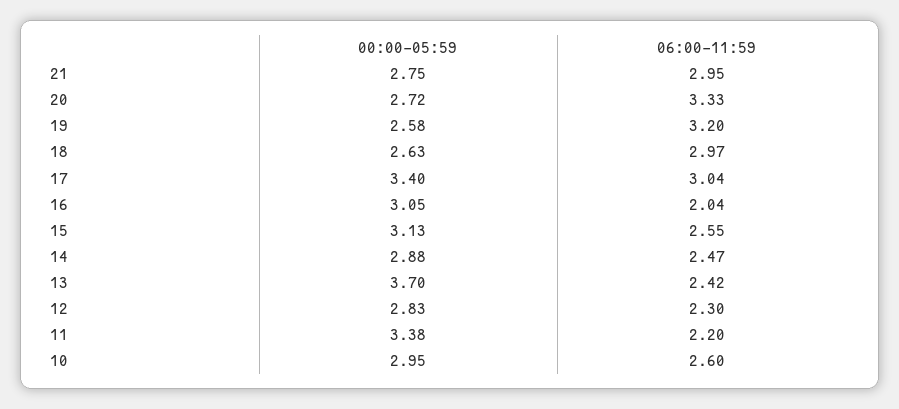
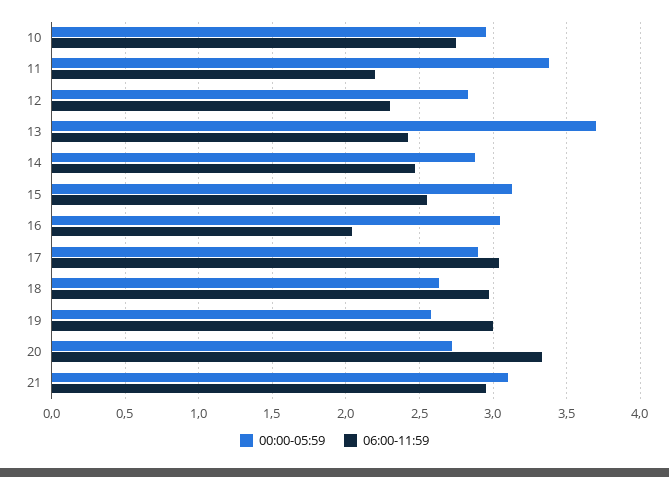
  {
    "00:00-05:59": {
-     "21": 2.75,
+     "21": 3.1,
      "20": 2.72,
      "19": 2.58,
      "18": 2.63,
-     "17": 3.4,
+     "17": 2.9,
      "16": 3.05,
      "15": 3.13,
      "14": 2.88,
      "13": 3.7,
      "12": 2.83,
      "11": 3.38,
      "10": 2.95
    },
    "06:00-11:59": {
      "21": 2.95,
      "20": 3.33,
-     "19": 3.2,
+     "19": 3,
      "18": 2.97,
      "17": 3.04,
      "16": 2.04,
      "15": 2.55,
      "14": 2.47,
      "13": 2.42,
      "12": 2.3,
      "11": 2.2,
-     "10": 2.6
+     "10": 2.75
    }
  }

